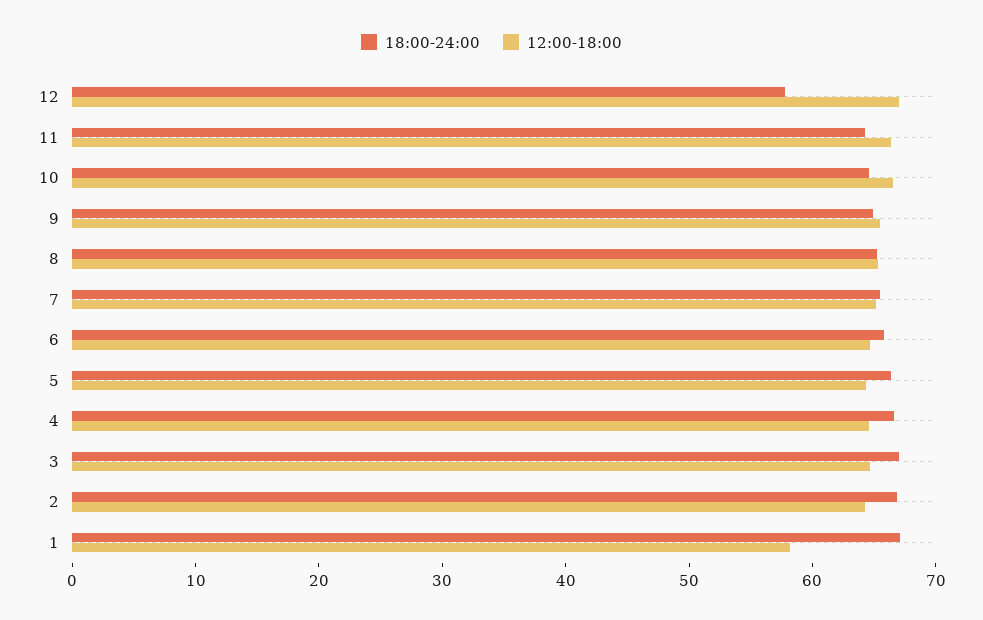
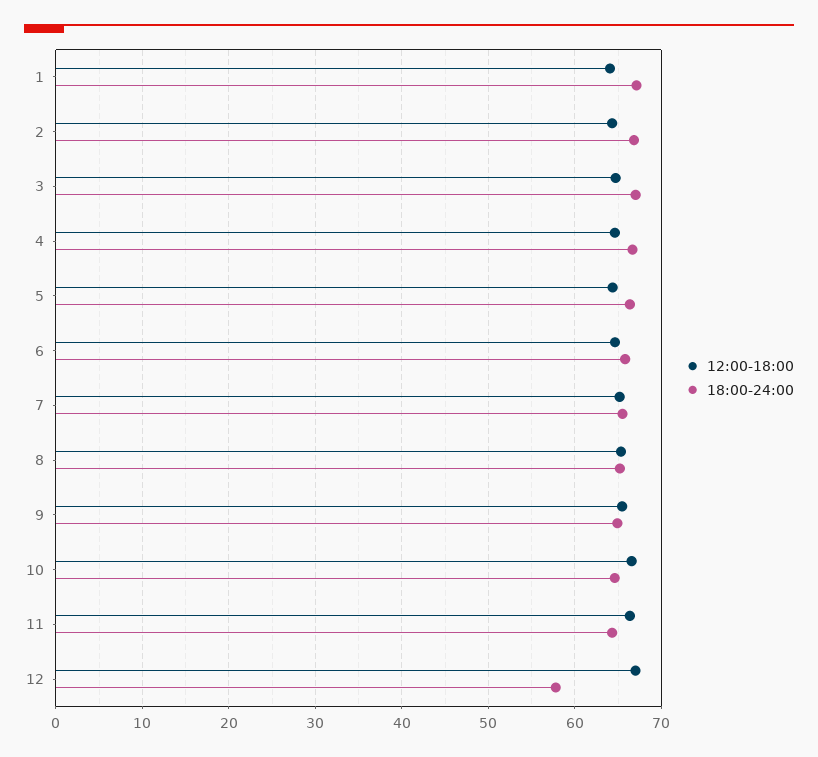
  {
    "18:00-24:00": {
      "12": 58,
      "11": 64,
      "10": 65,
      "9": 65,
      "8": 65,
      "7": 66,
      "6": 66,
      "5": 66,
      "4": 67,
      "3": 67,
      "2": 67,
      "1": 67
    },
    "12:00-18:00": {
      "12": 67,
      "11": 66,
      "10": 67,
      "9": 65,
      "8": 65,
      "7": 65,
      "6": 65,
      "5": 64,
      "4": 65,
      "3": 65,
      "2": 64,
-     "1": 58
+     "1": 64
    }
  }

